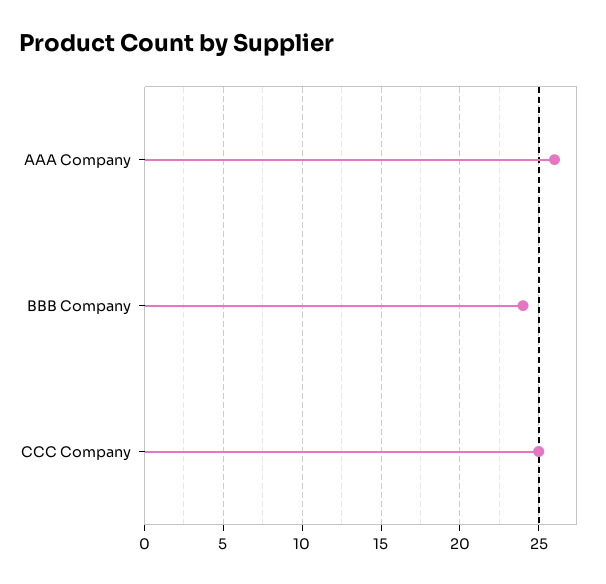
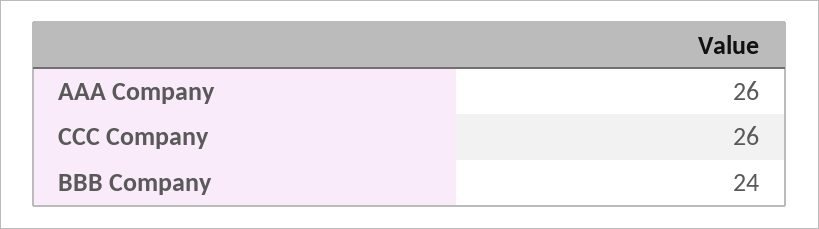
  {
    "AAA Company": 26,
    "BBB Company": 24,
-   "CCC Company": 25
+   "CCC Company": 26
  }

